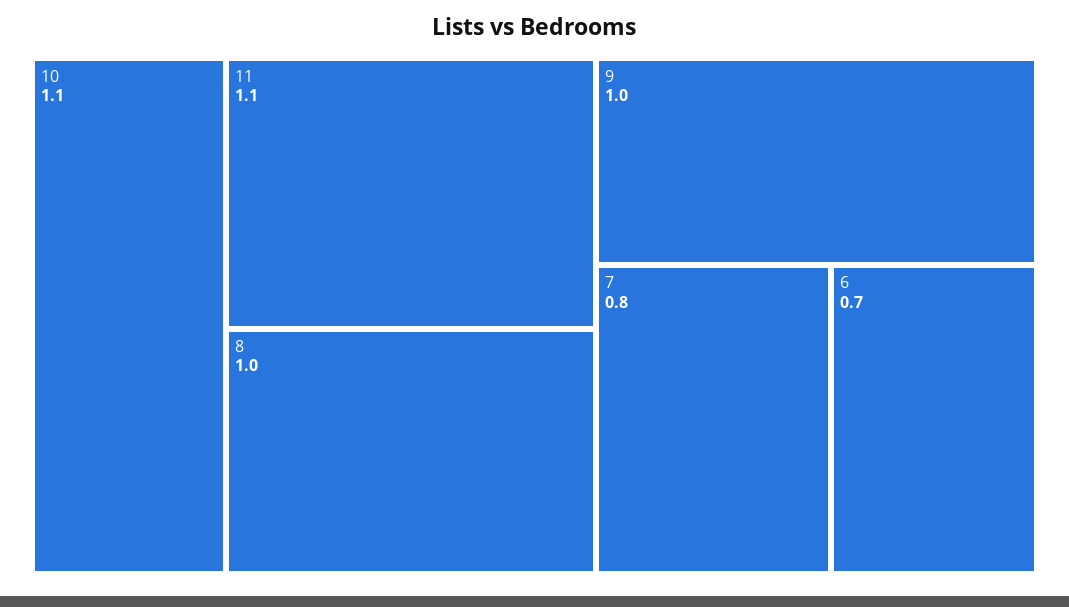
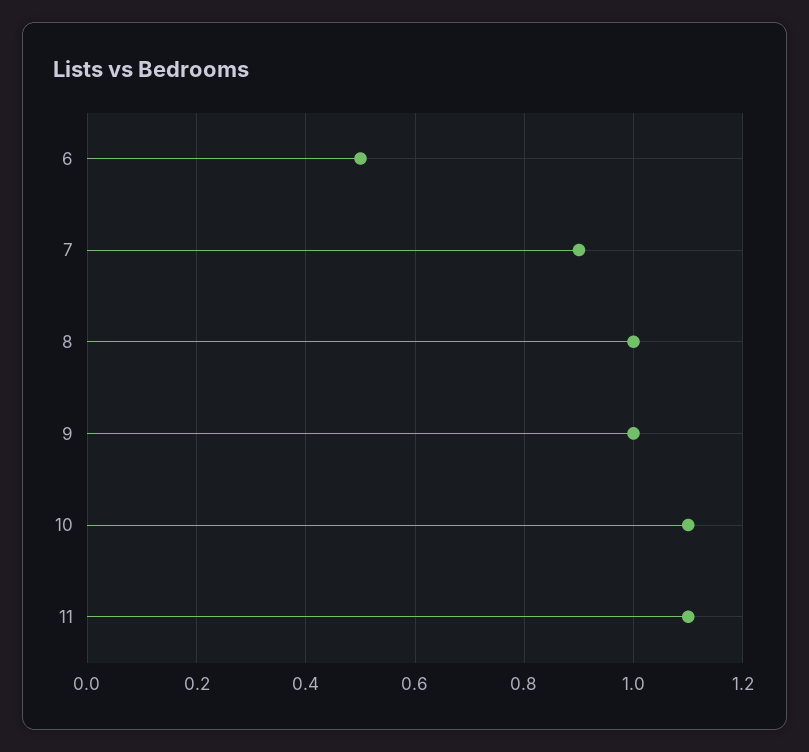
  {
    "10": 1.1,
    "11": 1.1,
    "8": 1,
    "9": 1,
-   "7": 0.8,
+   "7": 0.9,
-   "6": 0.7
+   "6": 0.5
  }

